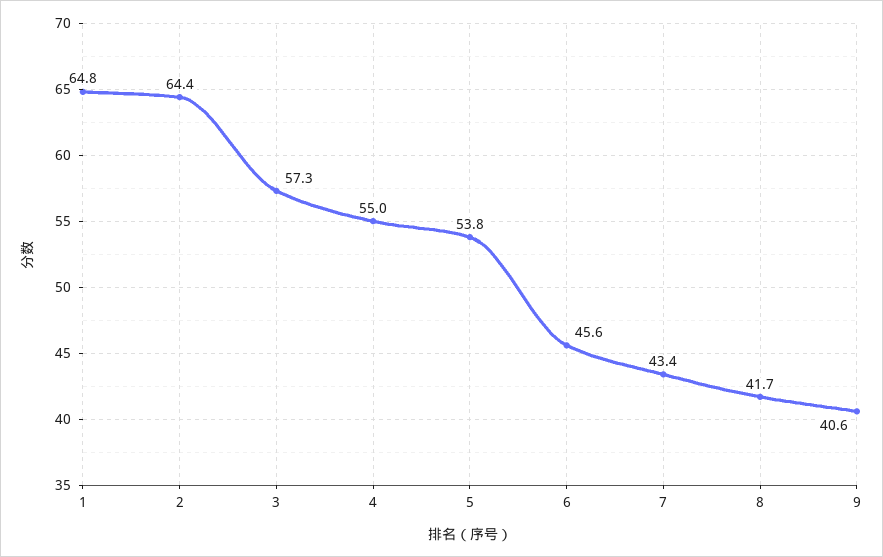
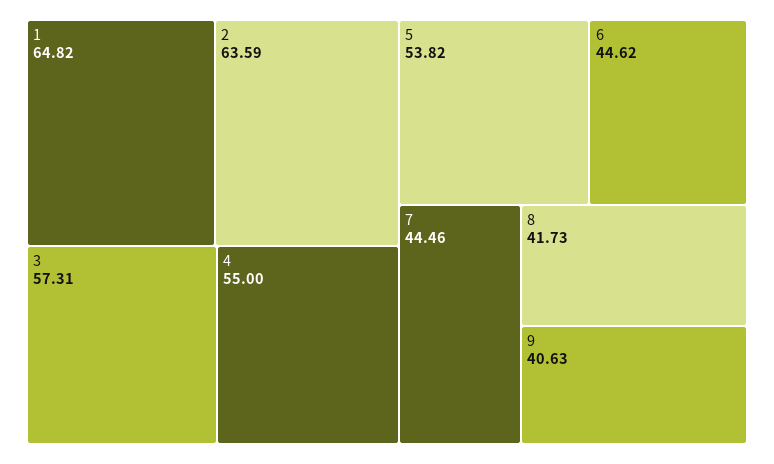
  {
    "1": 64.82,
-   "2": 64.4,
+   "2": 63.59,
    "3": 57.31,
    "4": 55,
    "5": 53.82,
-   "6": 45.6,
+   "6": 44.62,
-   "7": 43.4,
+   "7": 44.46,
    "8": 41.73,
    "9": 40.63
  }

